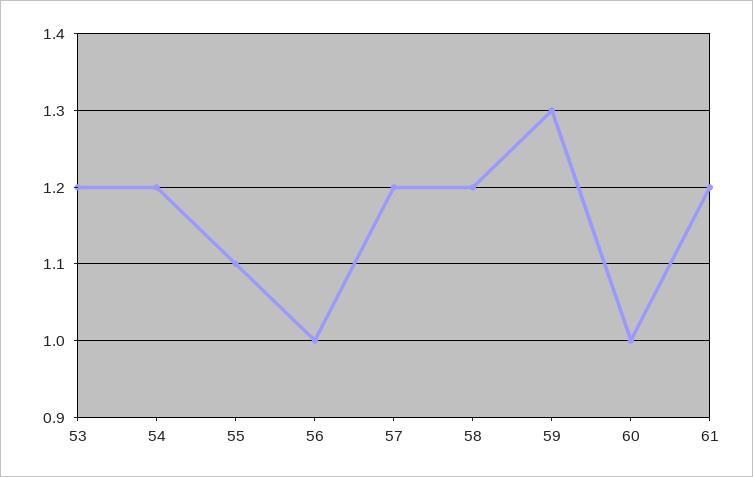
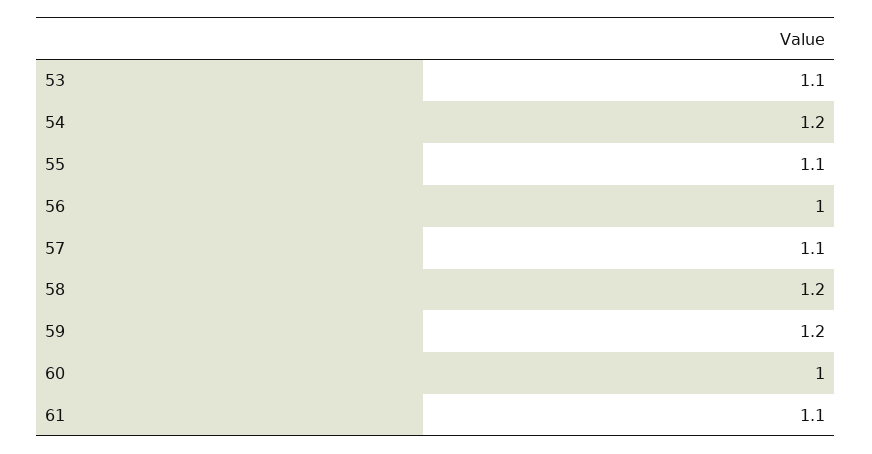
  {
-   "53": 1.2,
+   "53": 1.1,
    "54": 1.2,
    "55": 1.1,
    "56": 1,
-   "57": 1.2,
+   "57": 1.1,
    "58": 1.2,
-   "59": 1.3,
+   "59": 1.2,
    "60": 1,
-   "61": 1.2
+   "61": 1.1
  }

